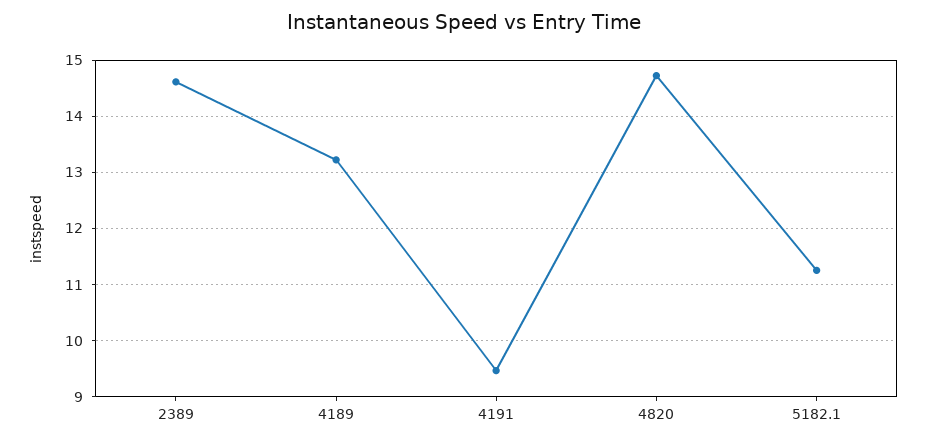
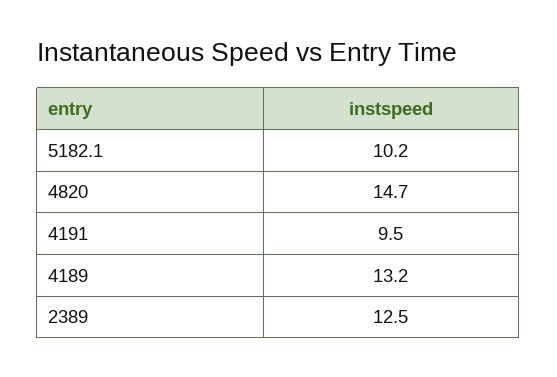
  {
-   "2389": 14.6,
+   "2389": 12.5,
    "4189": 13.2,
    "4191": 9.5,
    "4820": 14.7,
-   "5182.1": 11.2
+   "5182.1": 10.2
  }

